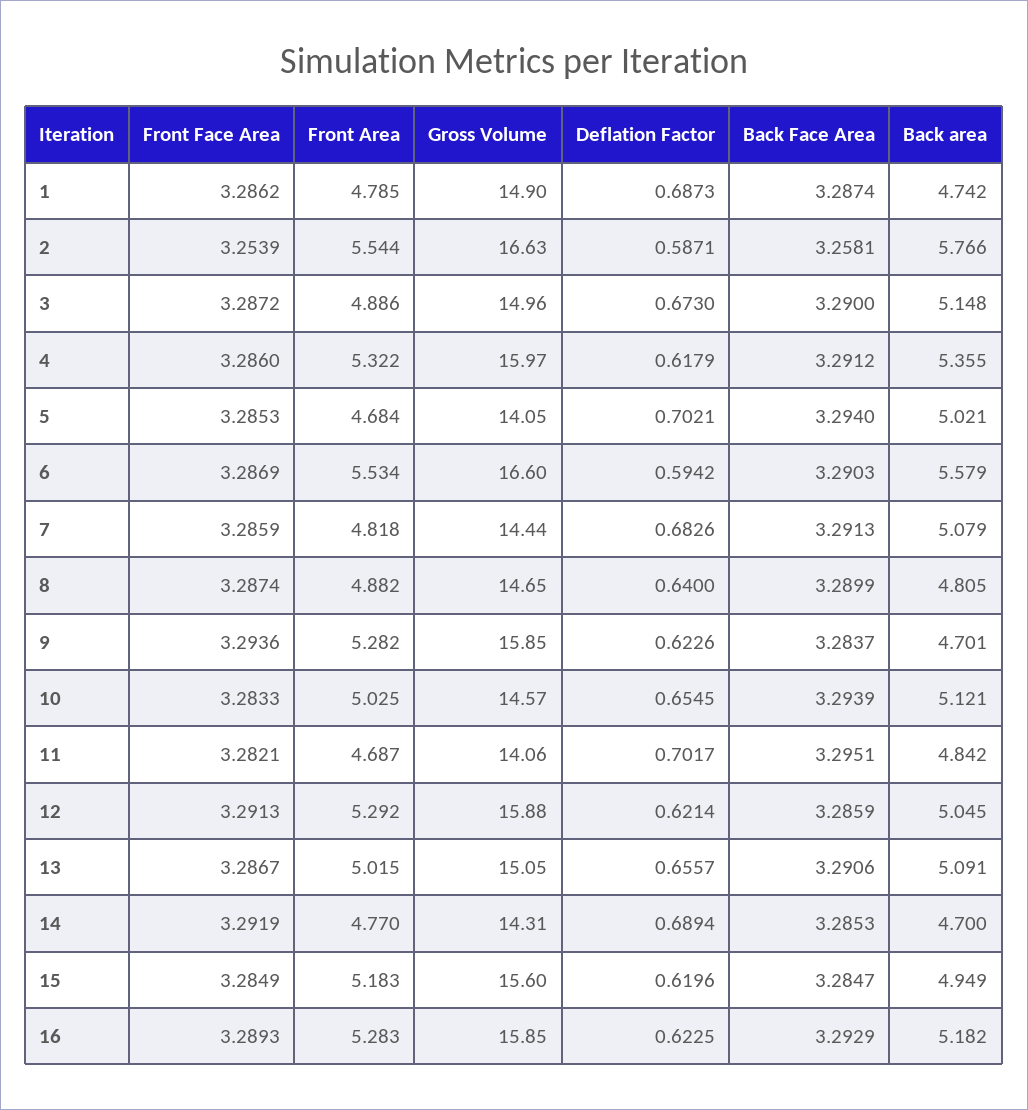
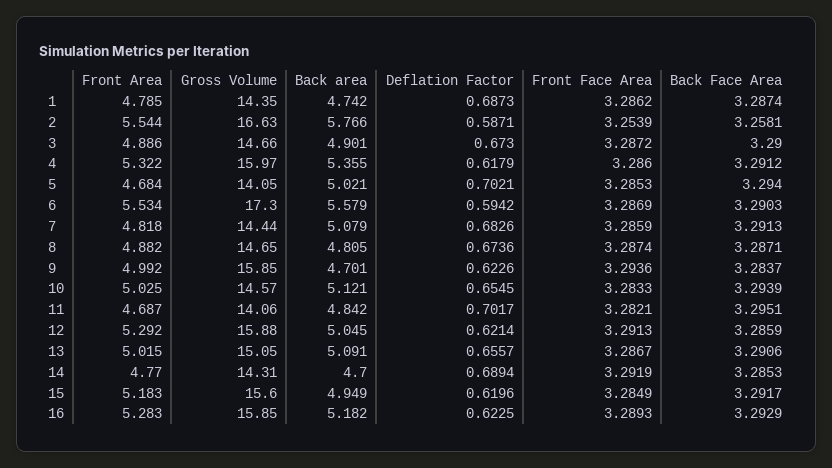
  {
    "Front Face Area": {
      "1": 3.2862,
      "2": 3.2539,
      "3": 3.2872,
      "4": 3.286,
      "5": 3.2853,
      "6": 3.2869,
      "7": 3.2859,
      "8": 3.2874,
      "9": 3.2936,
      "10": 3.2833,
      "11": 3.2821,
      "12": 3.2913,
      "13": 3.2867,
      "14": 3.2919,
      "15": 3.2849,
      "16": 3.2893
    },
    "Front Area": {
      "1": 4.785,
      "2": 5.544,
      "3": 4.886,
      "4": 5.322,
      "5": 4.684,
      "6": 5.534,
      "7": 4.818,
      "8": 4.882,
-     "9": 5.282,
+     "9": 4.992,
      "10": 5.025,
      "11": 4.687,
      "12": 5.292,
      "13": 5.015,
      "14": 4.77,
      "15": 5.183,
      "16": 5.283
    },
    "Gross Volume": {
-     "1": 14.9,
+     "1": 14.35,
      "2": 16.63,
-     "3": 14.96,
+     "3": 14.66,
      "4": 15.97,
      "5": 14.05,
-     "6": 16.6,
+     "6": 17.3,
      "7": 14.44,
      "8": 14.65,
      "9": 15.85,
      "10": 14.57,
      "11": 14.06,
      "12": 15.88,
      "13": 15.05,
      "14": 14.31,
      "15": 15.6,
      "16": 15.85
    },
    "Deflation Factor": {
      "1": 0.6873,
      "2": 0.5871,
      "3": 0.673,
      "4": 0.6179,
      "5": 0.7021,
      "6": 0.5942,
      "7": 0.6826,
-     "8": 0.64,
+     "8": 0.6736,
      "9": 0.6226,
      "10": 0.6545,
      "11": 0.7017,
      "12": 0.6214,
      "13": 0.6557,
      "14": 0.6894,
      "15": 0.6196,
      "16": 0.6225
    },
    "Back Face Area": {
      "1": 3.2874,
      "2": 3.2581,
      "3": 3.29,
      "4": 3.2912,
      "5": 3.294,
      "6": 3.2903,
      "7": 3.2913,
-     "8": 3.2899,
+     "8": 3.2871,
      "9": 3.2837,
      "10": 3.2939,
      "11": 3.2951,
      "12": 3.2859,
      "13": 3.2906,
      "14": 3.2853,
-     "15": 3.2847,
+     "15": 3.2917,
      "16": 3.2929
    },
    "Back area": {
      "1": 4.742,
      "2": 5.766,
-     "3": 5.148,
+     "3": 4.901,
      "4": 5.355,
      "5": 5.021,
      "6": 5.579,
      "7": 5.079,
      "8": 4.805,
      "9": 4.701,
      "10": 5.121,
      "11": 4.842,
      "12": 5.045,
      "13": 5.091,
      "14": 4.7,
      "15": 4.949,
      "16": 5.182
    }
  }

